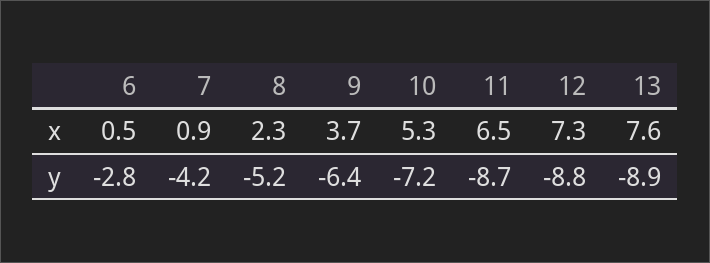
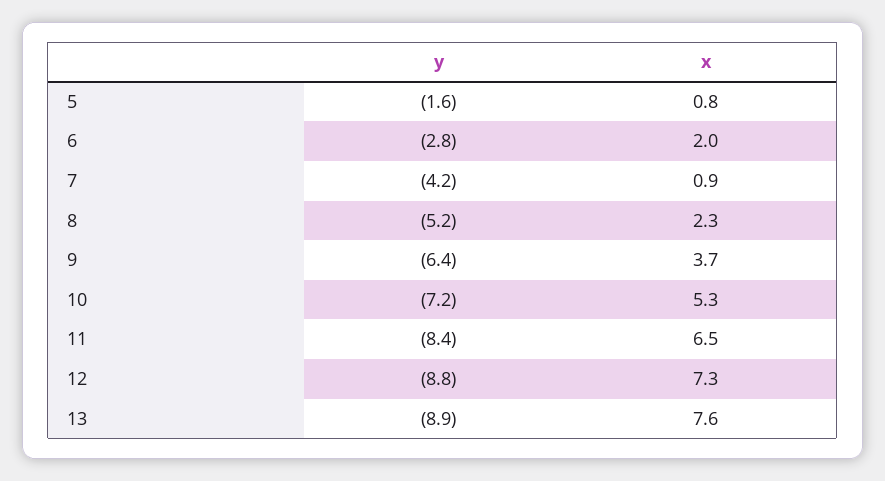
  {
    "6": {
-     "x": 0.5,
+     "x": 2,
      "y": -2.8
    },
    "7": {
      "x": 0.9,
      "y": -4.2
    },
    "8": {
      "x": 2.3,
      "y": -5.2
    },
    "9": {
      "x": 3.7,
      "y": -6.4
    },
    "10": {
      "x": 5.3,
      "y": -7.2
    },
    "11": {
      "x": 6.5,
-     "y": -8.7
+     "y": -8.4
    },
    "12": {
      "x": 7.3,
      "y": -8.8
    },
    "13": {
      "x": 7.6,
      "y": -8.9
-   }
+   },
+   "5": {
+     "y": -1.6,
+     "x": 0.8
+   }
  }

